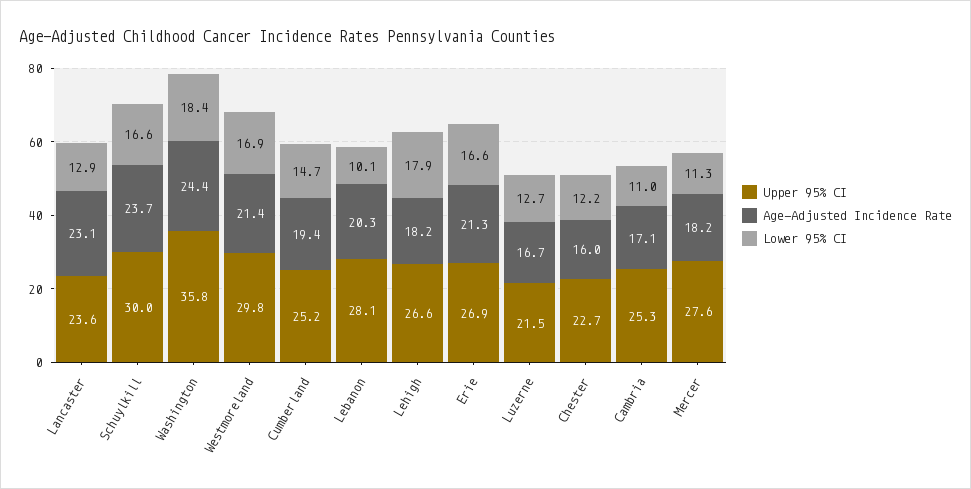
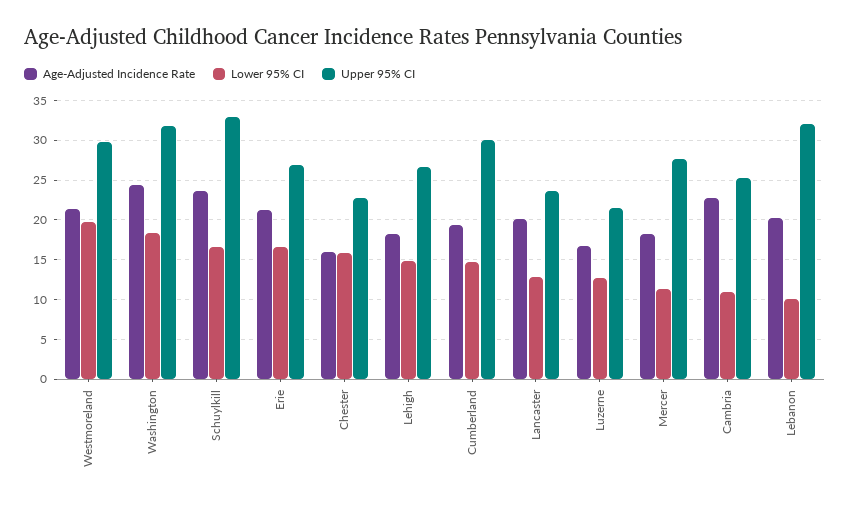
  {
    "Upper 95% CI": {
      "Lancaster": 23.6,
-     "Schuylkill": 30,
+     "Schuylkill": 33,
-     "Washington": 35.8,
+     "Washington": 32,
      "Westmoreland": 29.8,
-     "Cumberland": 25.2,
+     "Cumberland": 30,
-     "Lebanon": 28.1,
+     "Lebanon": 32,
      "Lehigh": 26.6,
      "Erie": 26.9,
      "Luzerne": 21.5,
      "Chester": 22.7,
      "Cambria": 25.3,
      "Mercer": 27.6
    },
    "Age-Adjusted Incidence Rate": {
-     "Lancaster": 23.1,
+     "Lancaster": 20,
      "Schuylkill": 23.7,
      "Washington": 24.4,
      "Westmoreland": 21.4,
      "Cumberland": 19.4,
      "Lebanon": 20.3,
      "Lehigh": 18.2,
      "Erie": 21.3,
      "Luzerne": 16.7,
      "Chester": 16,
-     "Cambria": 17.1,
+     "Cambria": 23,
      "Mercer": 18.2
    },
    "Lower 95% CI": {
      "Lancaster": 12.9,
      "Schuylkill": 16.6,
      "Washington": 18.4,
-     "Westmoreland": 16.9,
+     "Westmoreland": 20,
      "Cumberland": 14.7,
      "Lebanon": 10.1,
-     "Lehigh": 17.9,
+     "Lehigh": 15,
      "Erie": 16.6,
      "Luzerne": 12.7,
-     "Chester": 12.2,
+     "Chester": 16,
      "Cambria": 11,
      "Mercer": 11.3
    }
  }

